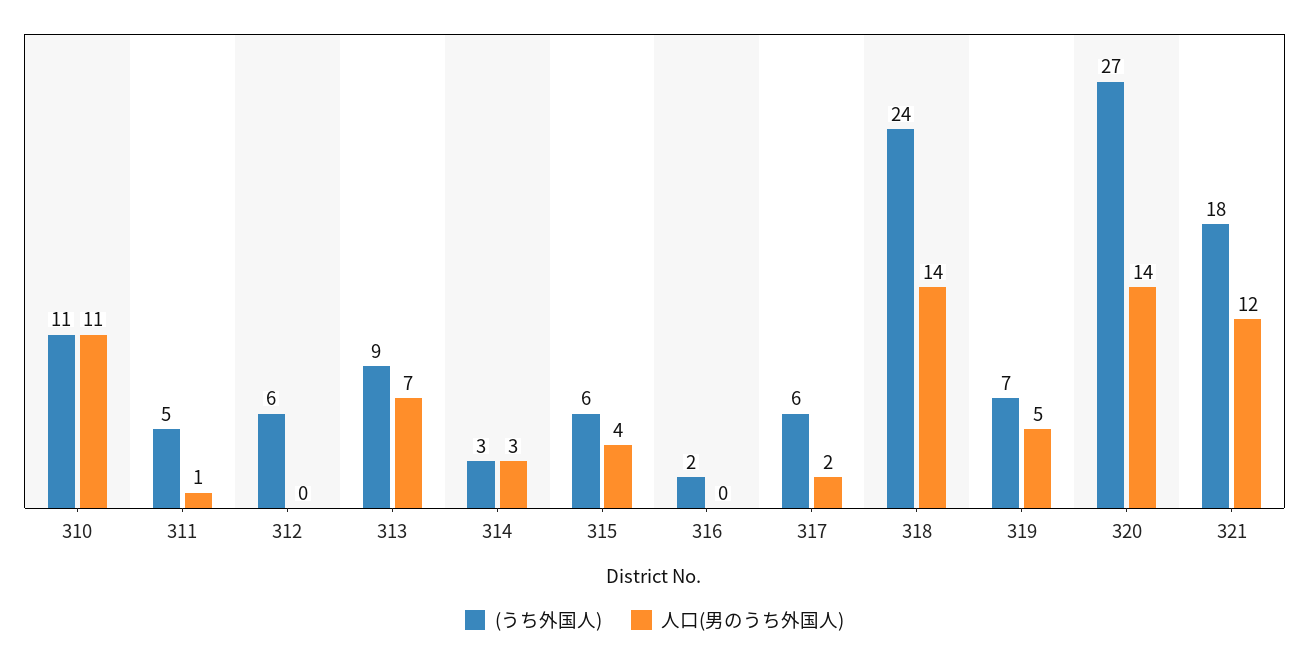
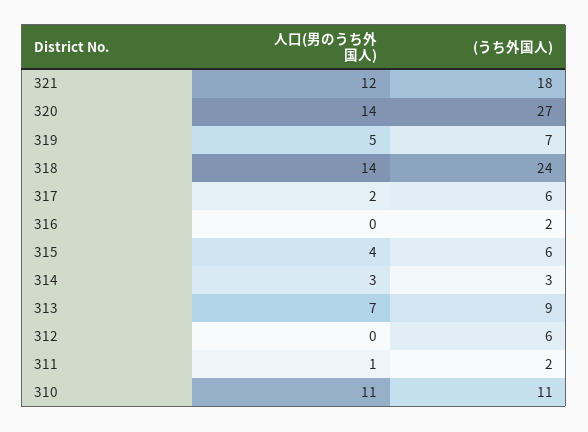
  {
    "(うち外国人)": {
      "310": 11,
-     "311": 5,
+     "311": 2,
      "312": 6,
      "313": 9,
      "314": 3,
      "315": 6,
      "316": 2,
      "317": 6,
      "318": 24,
      "319": 7,
      "320": 27,
      "321": 18
    },
    "人口(男のうち外国人)": {
      "310": 11,
      "311": 1,
      "312": 0,
      "313": 7,
      "314": 3,
      "315": 4,
      "316": 0,
      "317": 2,
      "318": 14,
      "319": 5,
      "320": 14,
      "321": 12
    }
  }

